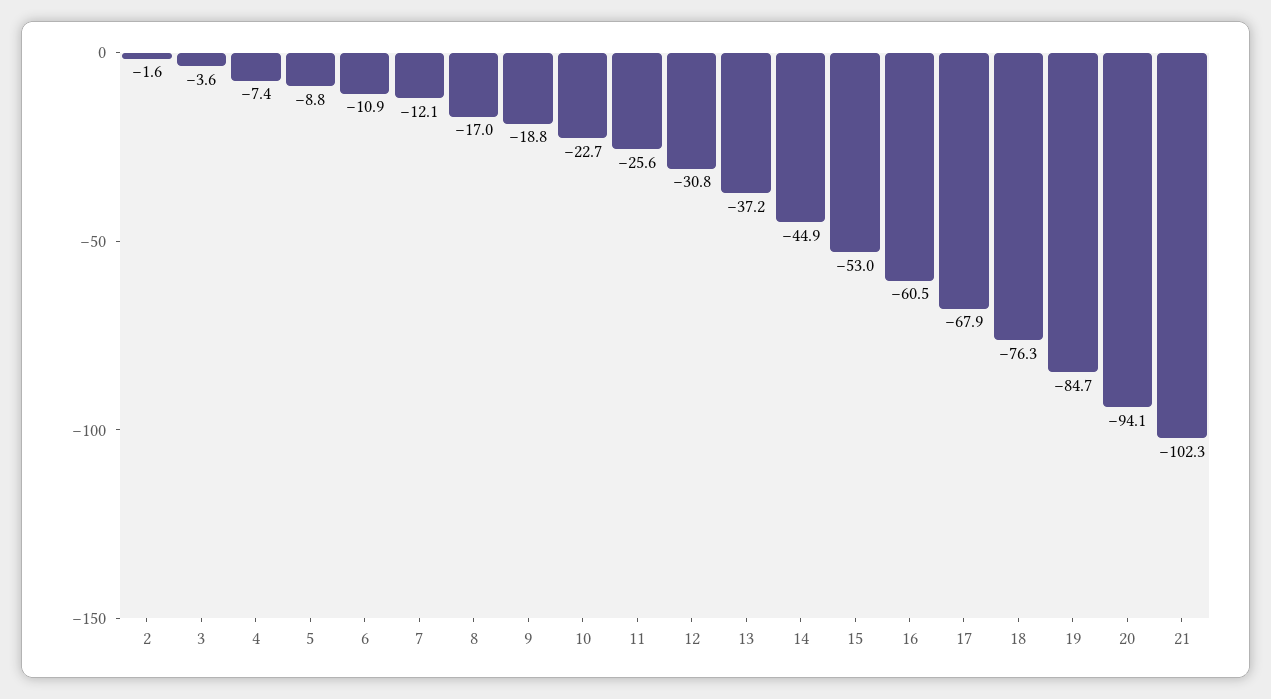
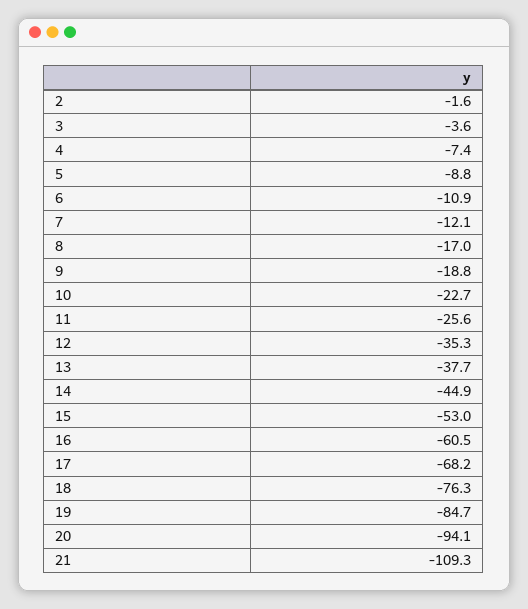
  {
    "2": -1.6,
    "3": -3.6,
    "4": -7.4,
    "5": -8.8,
    "6": -10.9,
    "7": -12.1,
    "8": -17,
    "9": -18.8,
    "10": -22.7,
    "11": -25.6,
-   "12": -30.8,
+   "12": -35.3,
-   "13": -37.2,
+   "13": -37.7,
    "14": -44.9,
    "15": -53,
    "16": -60.5,
-   "17": -67.9,
+   "17": -68.2,
    "18": -76.3,
    "19": -84.7,
    "20": -94.1,
-   "21": -102.3
+   "21": -109.3
  }

